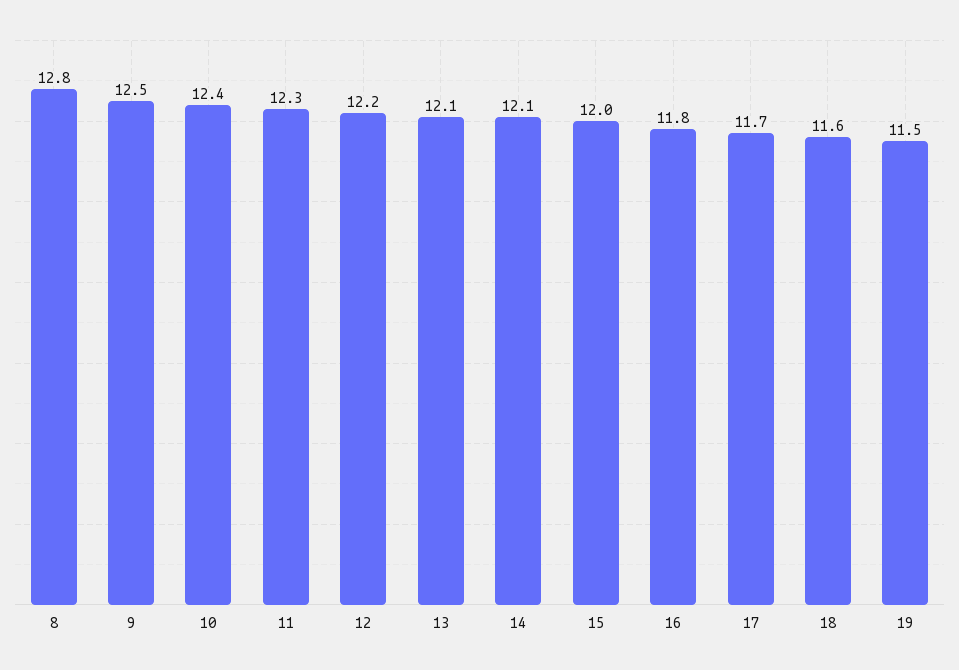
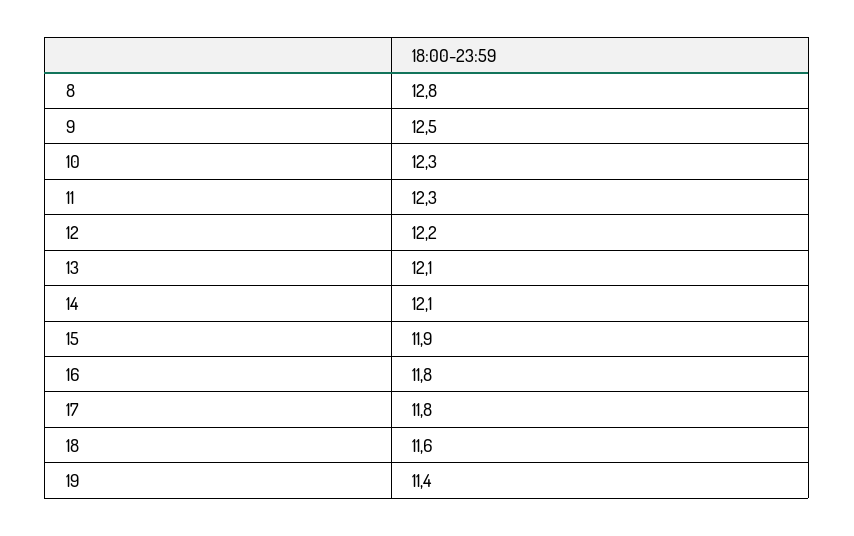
  {
    "8": 12.8,
    "9": 12.5,
-   "10": 12.4,
+   "10": 12.3,
    "11": 12.3,
    "12": 12.2,
    "13": 12.1,
    "14": 12.1,
-   "15": 12,
+   "15": 11.9,
    "16": 11.8,
-   "17": 11.7,
+   "17": 11.8,
    "18": 11.6,
-   "19": 11.5
+   "19": 11.4
  }

